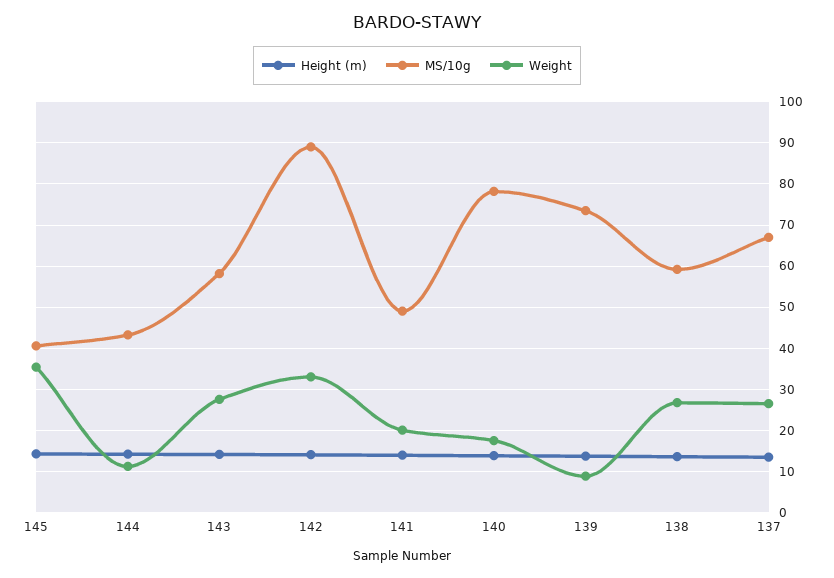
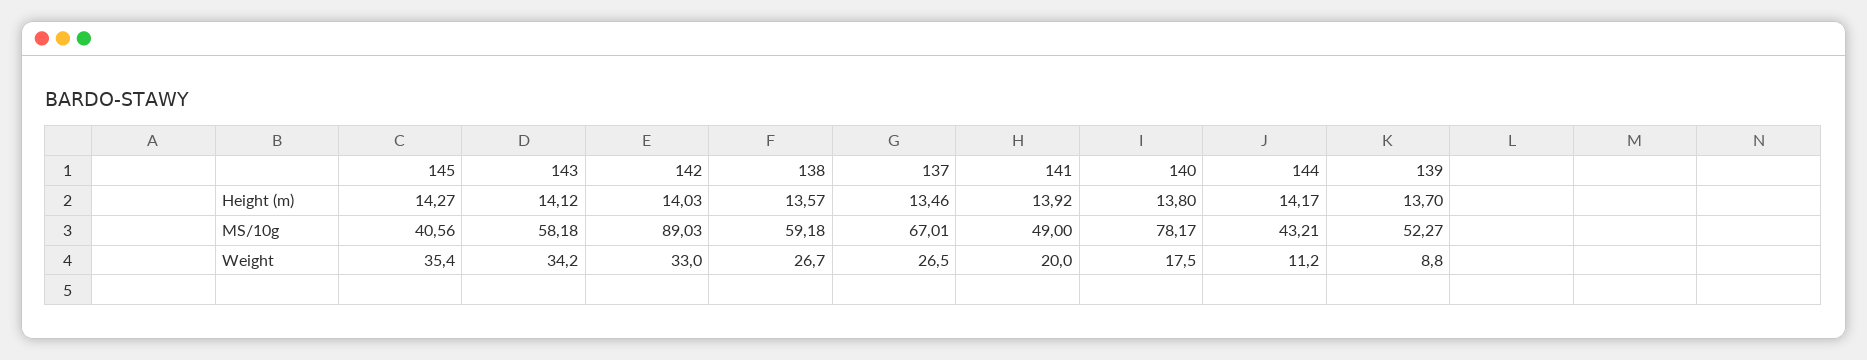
  {
    "Height (m)": {
      "145": 14.27,
      "144": 14.17,
      "143": 14.12,
      "142": 14.03,
      "141": 13.92,
      "140": 13.8,
      "139": 13.7,
      "138": 13.57,
      "137": 13.46
    },
    "MS/10g": {
      "145": 40.56,
      "144": 43.21,
      "143": 58.18,
      "142": 89.03,
      "141": 49,
      "140": 78.17,
-     "139": 74,
+     "139": 52.27,
      "138": 59.18,
      "137": 67.01
    },
    "Weight": {
      "145": 35.4,
      "144": 11.2,
-     "143": 28,
+     "143": 34.2,
      "142": 33,
      "141": 20,
      "140": 17.5,
      "139": 8.8,
      "138": 26.7,
      "137": 26.5
    }
  }

